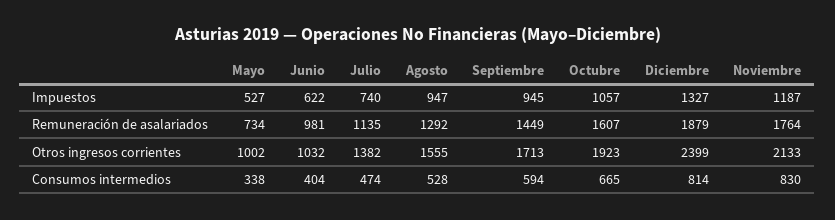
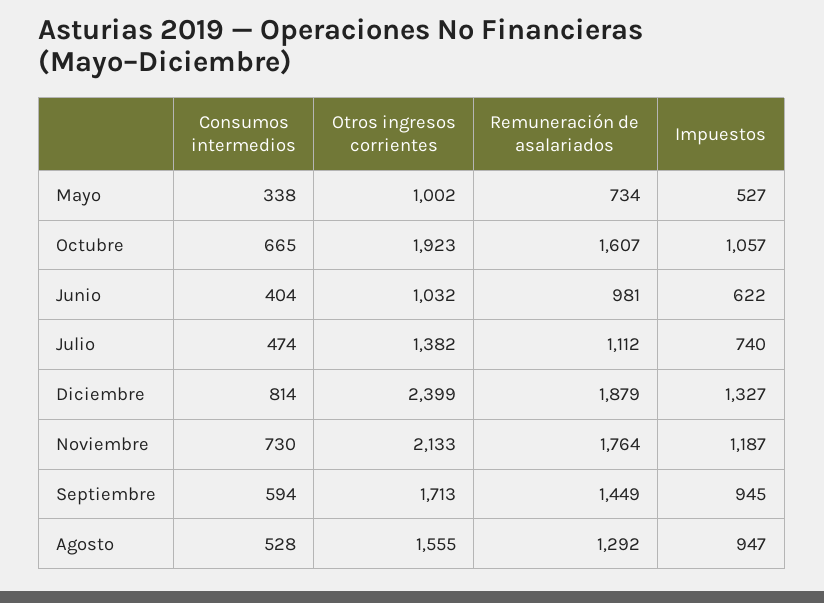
  {
    "Mayo": {
      "Impuestos": 527,
      "Remuneración de asalariados": 734,
      "Otros ingresos corrientes": 1002,
      "Consumos intermedios": 338
    },
    "Junio": {
      "Impuestos": 622,
      "Remuneración de asalariados": 981,
      "Otros ingresos corrientes": 1032,
      "Consumos intermedios": 404
    },
    "Julio": {
      "Impuestos": 740,
-     "Remuneración de asalariados": 1135,
+     "Remuneración de asalariados": 1112,
      "Otros ingresos corrientes": 1382,
      "Consumos intermedios": 474
    },
    "Agosto": {
      "Impuestos": 947,
      "Remuneración de asalariados": 1292,
      "Otros ingresos corrientes": 1555,
      "Consumos intermedios": 528
    },
    "Septiembre": {
      "Impuestos": 945,
      "Remuneración de asalariados": 1449,
      "Otros ingresos corrientes": 1713,
      "Consumos intermedios": 594
    },
    "Octubre": {
      "Impuestos": 1057,
      "Remuneración de asalariados": 1607,
      "Otros ingresos corrientes": 1923,
      "Consumos intermedios": 665
    },
    "Diciembre": {
      "Impuestos": 1327,
      "Remuneración de asalariados": 1879,
      "Otros ingresos corrientes": 2399,
      "Consumos intermedios": 814
    },
    "Noviembre": {
      "Impuestos": 1187,
      "Remuneración de asalariados": 1764,
      "Otros ingresos corrientes": 2133,
-     "Consumos intermedios": 830
+     "Consumos intermedios": 730
    }
  }

